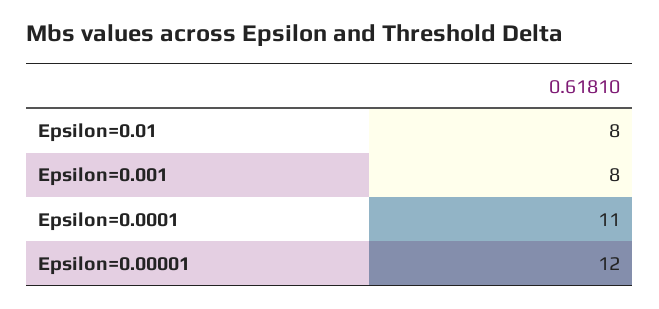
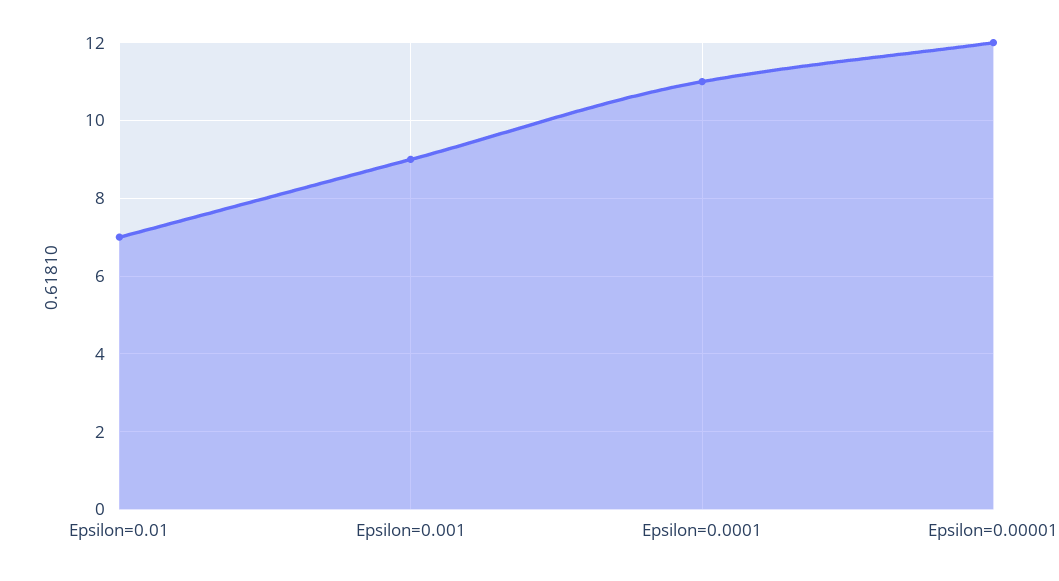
  {
-   "Epsilon=0.01": 8,
+   "Epsilon=0.01": 7,
-   "Epsilon=0.001": 8,
+   "Epsilon=0.001": 9,
    "Epsilon=0.0001": 11,
    "Epsilon=0.00001": 12
  }

